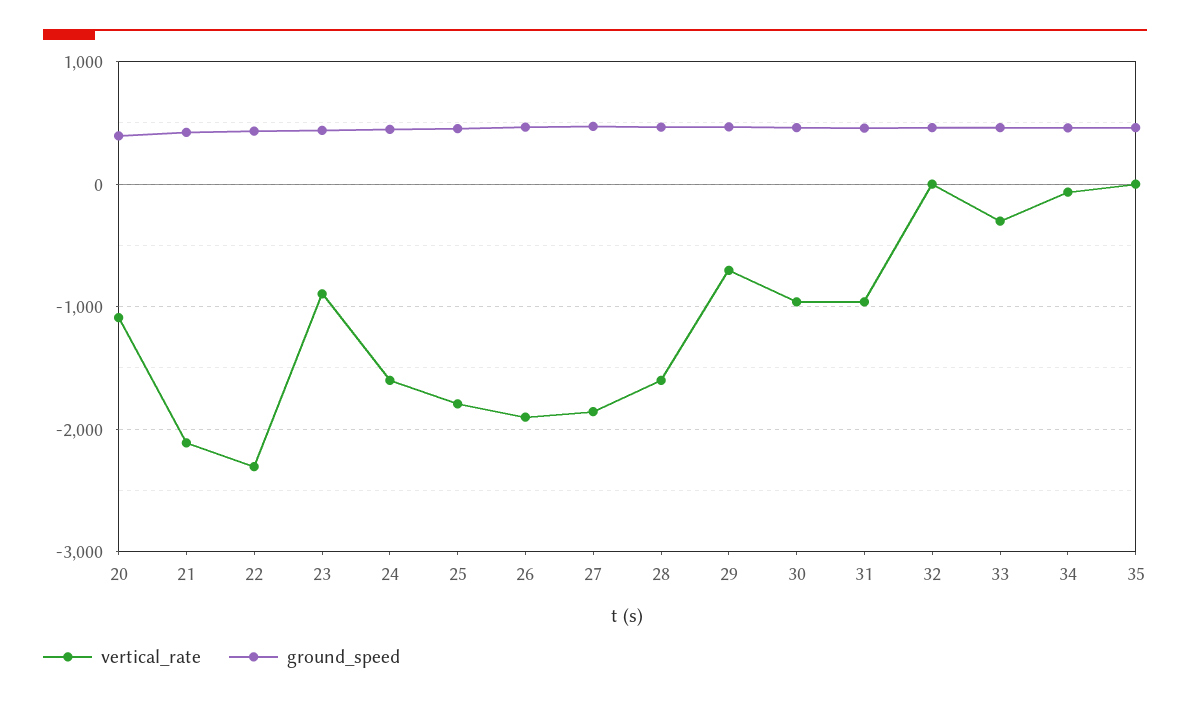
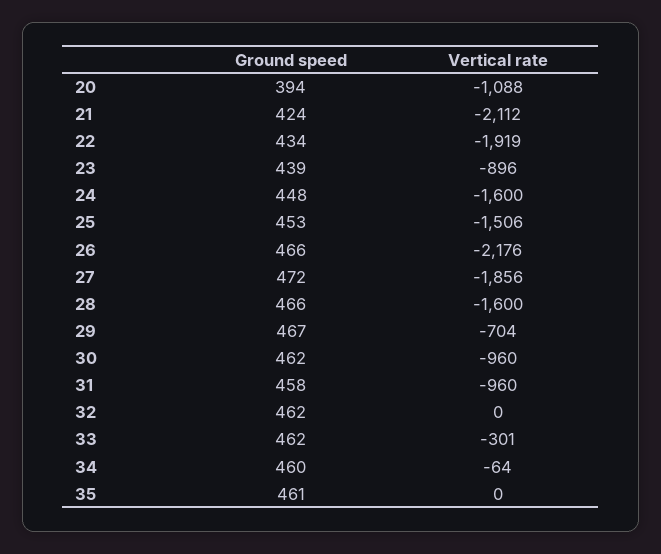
  {
    "vertical_rate": {
      "20": -1088,
      "21": -2112,
-     "22": -2300,
+     "22": -1919,
      "23": -896,
      "24": -1600,
-     "25": -1800,
+     "25": -1506,
-     "26": -1900,
+     "26": -2176,
      "27": -1856,
      "28": -1600,
      "29": -704,
      "30": -960,
      "31": -960,
      "32": 0,
      "33": -301,
      "34": -64,
      "35": 0
    },
    "ground_speed": {
      "20": 394,
      "21": 424,
      "22": 434,
      "23": 439,
      "24": 448,
      "25": 453,
      "26": 466,
      "27": 472,
      "28": 466,
      "29": 467,
      "30": 462,
      "31": 458,
      "32": 462,
      "33": 462,
      "34": 460,
      "35": 461
    }
  }

